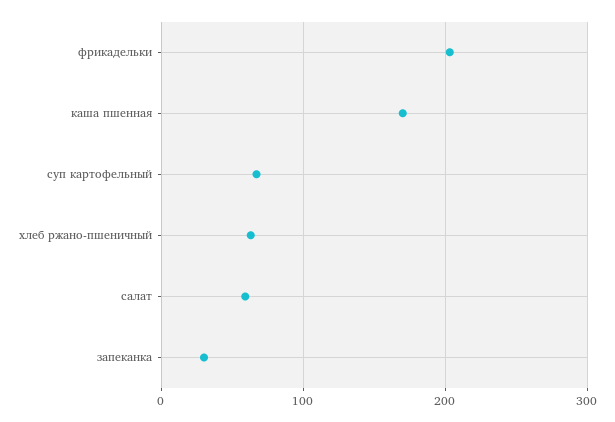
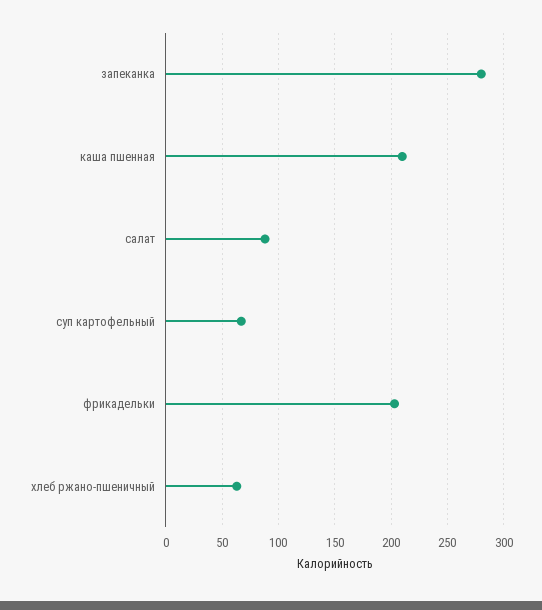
  {
    "фрикадельки": 200,
-   "каша пшенная": 170,
+   "каша пшенная": 210,
    "суп картофельный": 70,
    "хлеб ржано-пшеничный": 60,
-   "салат": 60,
+   "салат": 90,
-   "запеканка": 30
+   "запеканка": 280
  }

